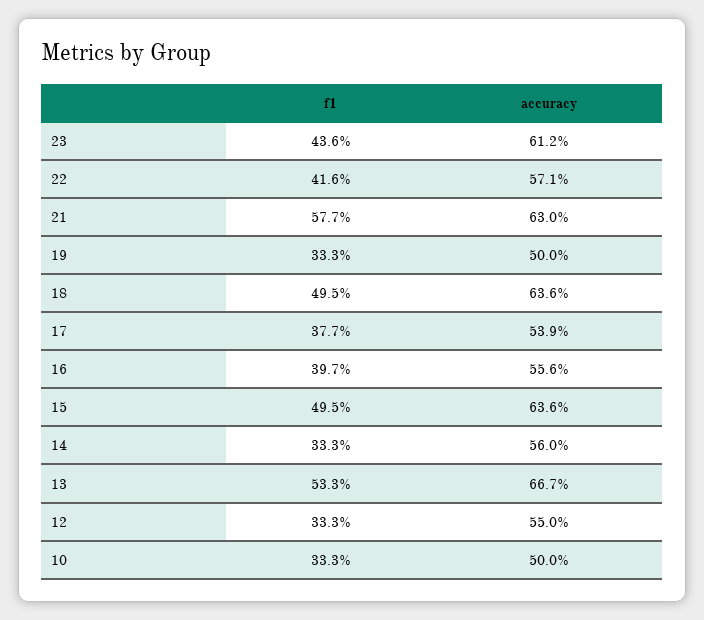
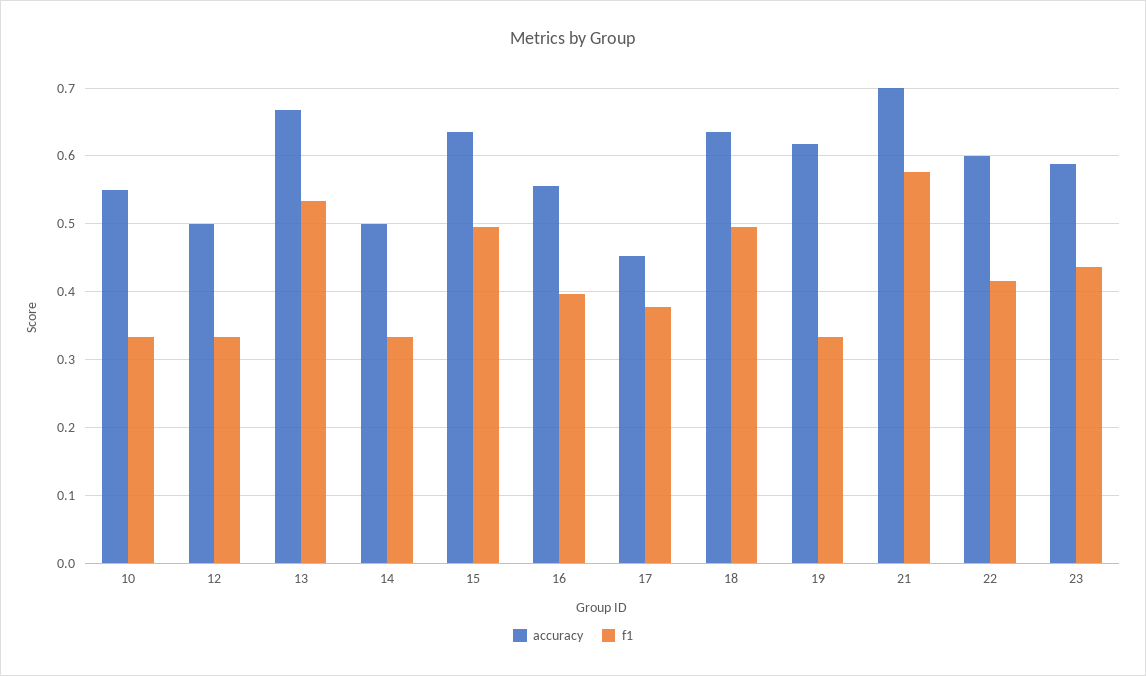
  {
    "f1": {
      "23": 0.436,
      "22": 0.416,
      "21": 0.577,
      "19": 0.333,
      "18": 0.495,
      "17": 0.377,
      "16": 0.397,
      "15": 0.495,
      "14": 0.333,
      "13": 0.533,
      "12": 0.333,
      "10": 0.333
    },
    "accuracy": {
-     "23": 0.612,
+     "23": 0.59,
-     "22": 0.571,
+     "22": 0.6,
-     "21": 0.63,
+     "21": 0.7,
-     "19": 0.5,
+     "19": 0.62,
      "18": 0.636,
-     "17": 0.539,
+     "17": 0.45,
      "16": 0.556,
      "15": 0.636,
-     "14": 0.56,
+     "14": 0.5,
      "13": 0.667,
-     "12": 0.55,
+     "12": 0.5,
-     "10": 0.5
+     "10": 0.55
    }
  }

